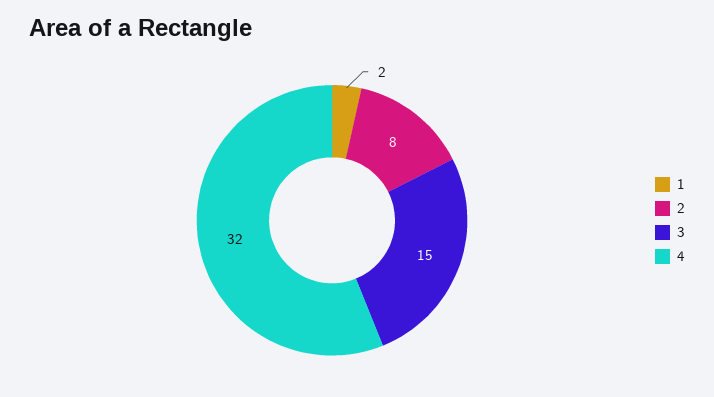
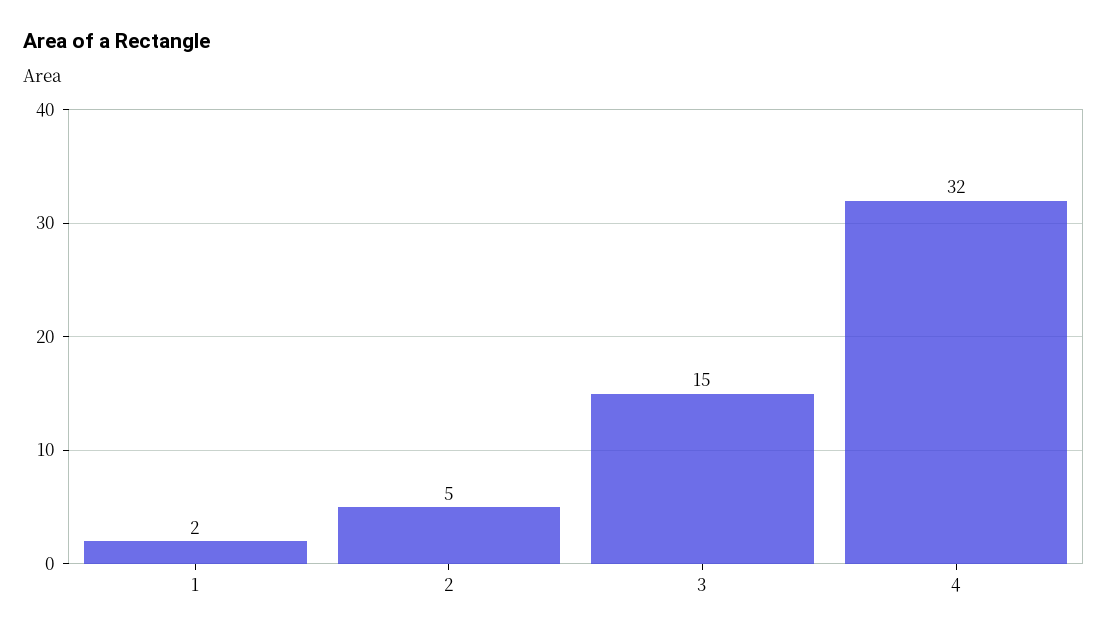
  {
    "1": 2,
-   "2": 8,
+   "2": 5,
    "3": 15,
    "4": 32
  }

